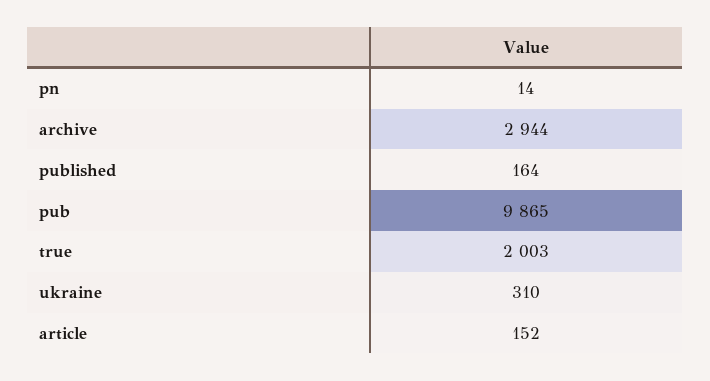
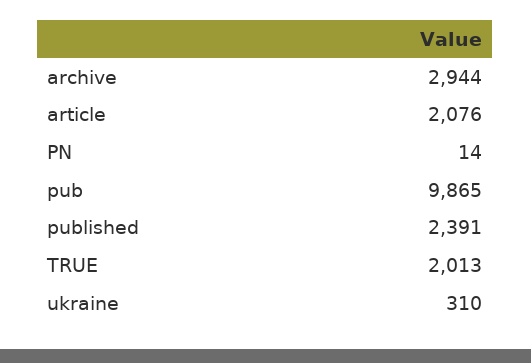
  {
    "pn": 14,
    "archive": 2944,
-   "published": 164,
+   "published": 2391,
    "pub": 9865,
-   "true": 2003,
+   "true": 2013,
    "ukraine": 310,
-   "article": 152
+   "article": 2076
  }

